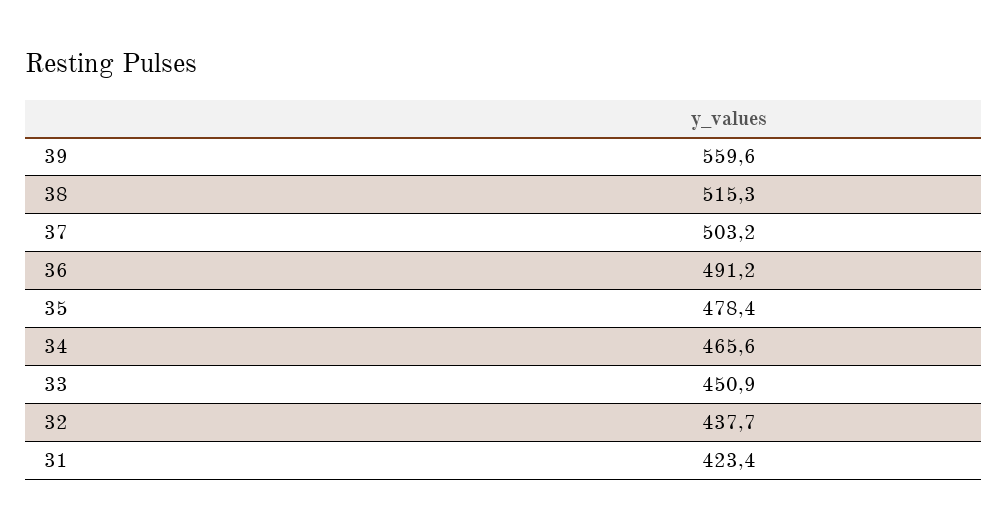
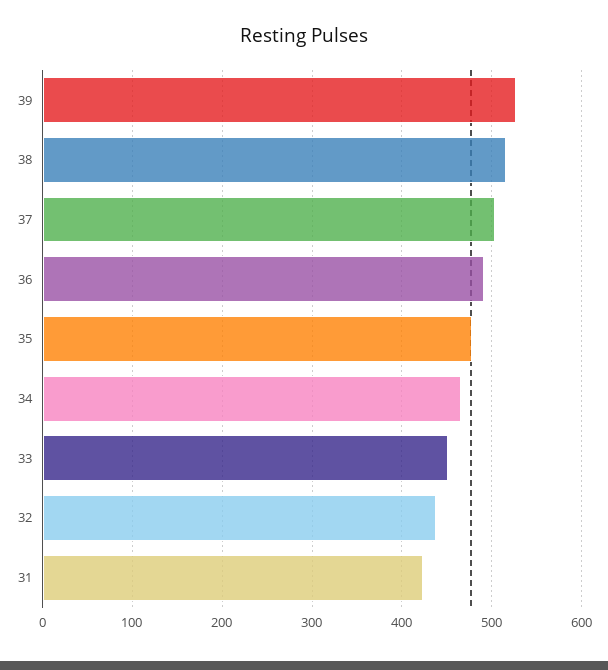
  {
-   "39": 559.6,
+   "39": 530,
    "38": 515.3,
    "37": 503.2,
    "36": 491.2,
    "35": 478.4,
    "34": 465.6,
    "33": 450.9,
    "32": 437.7,
    "31": 423.4
  }

